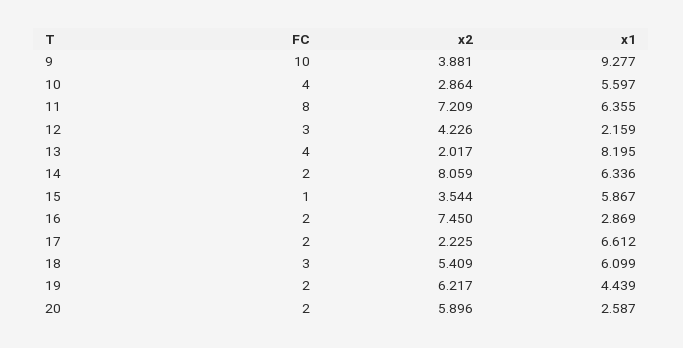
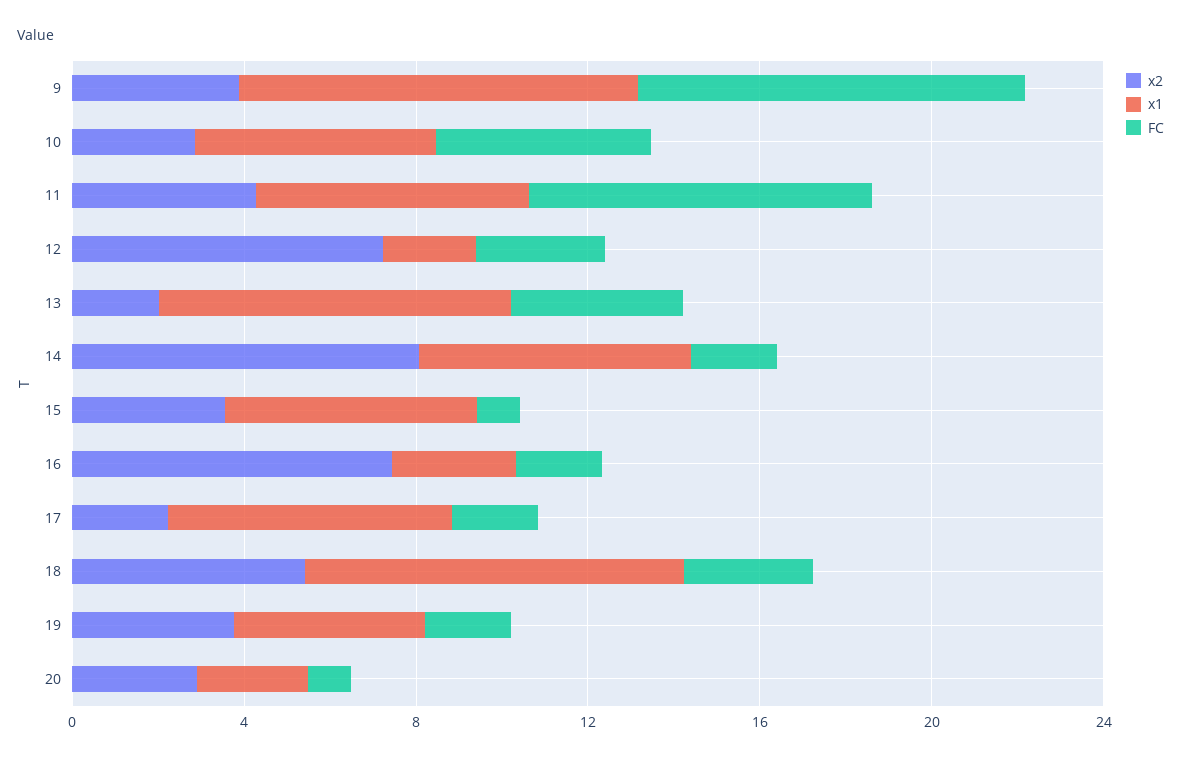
  {
    "FC": {
-     "9": 10,
+     "9": 9,
-     "10": 4,
+     "10": 5,
      "11": 8,
      "12": 3,
      "13": 4,
      "14": 2,
      "15": 1,
      "16": 2,
      "17": 2,
      "18": 3,
      "19": 2,
-     "20": 2
+     "20": 1
    },
    "x2": {
      "9": 3.881,
      "10": 2.864,
-     "11": 7.209,
+     "11": 4,
-     "12": 4.226,
+     "12": 7,
      "13": 2.017,
      "14": 8.059,
      "15": 3.544,
      "16": 7.45,
      "17": 2.225,
      "18": 5.409,
-     "19": 6.217,
+     "19": 4,
-     "20": 5.896
+     "20": 3
    },
    "x1": {
      "9": 9.277,
      "10": 5.597,
      "11": 6.355,
      "12": 2.159,
      "13": 8.195,
      "14": 6.336,
      "15": 5.867,
      "16": 2.869,
      "17": 6.612,
-     "18": 6.099,
+     "18": 9,
      "19": 4.439,
      "20": 2.587
    }
  }

